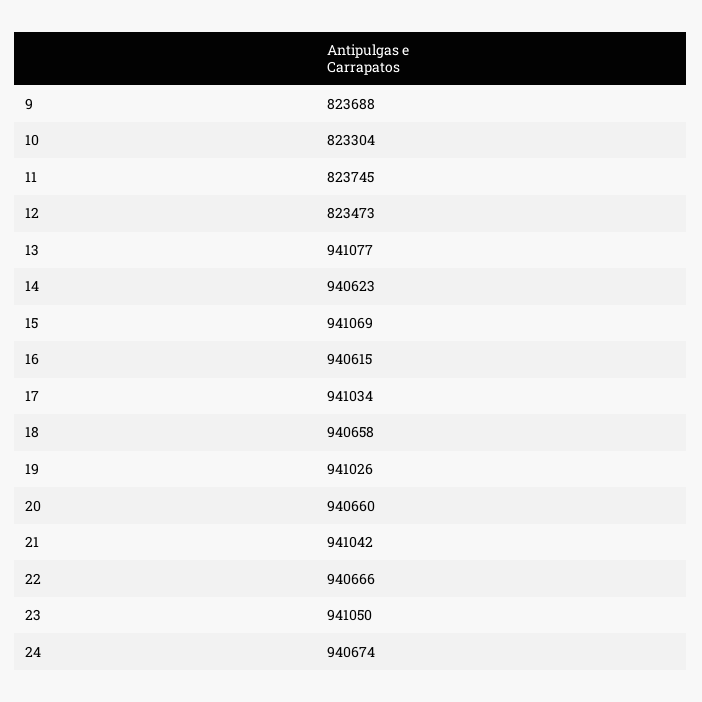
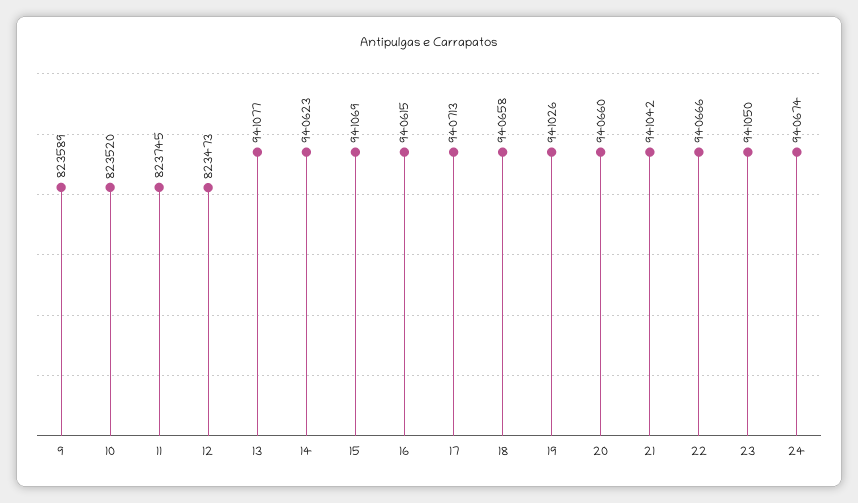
  {
-   "9": 823688,
+   "9": 823589,
-   "10": 823304,
+   "10": 823520,
    "11": 823745,
    "12": 823473,
    "13": 941077,
    "14": 940623,
    "15": 941069,
    "16": 940615,
-   "17": 941034,
+   "17": 940713,
    "18": 940658,
    "19": 941026,
    "20": 940660,
    "21": 941042,
    "22": 940666,
    "23": 941050,
    "24": 940674
  }

